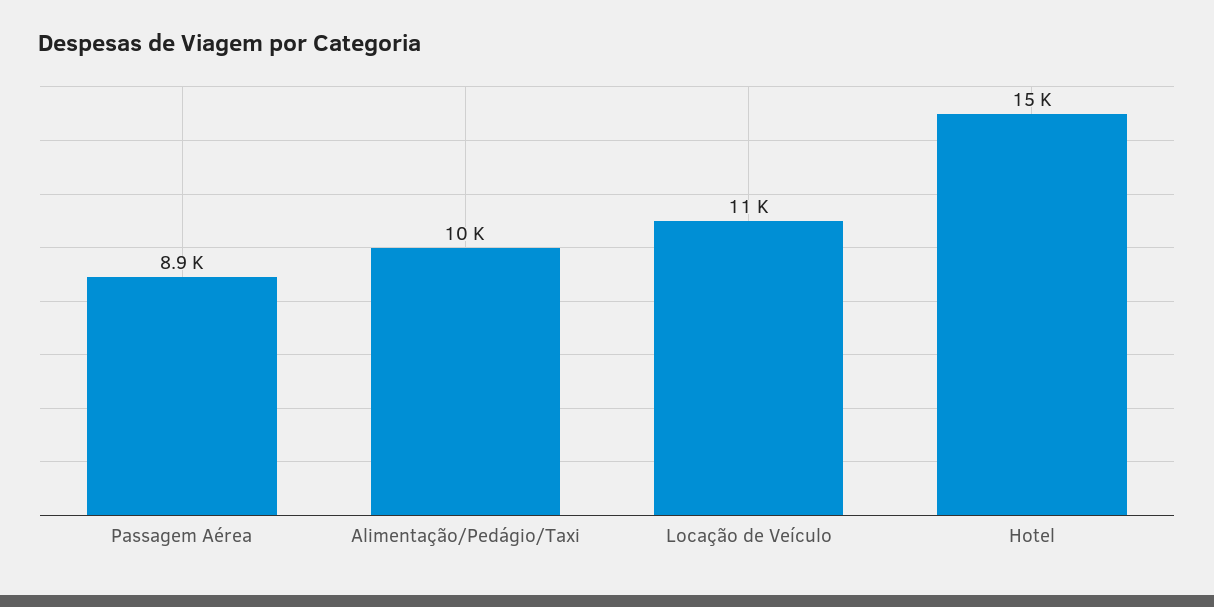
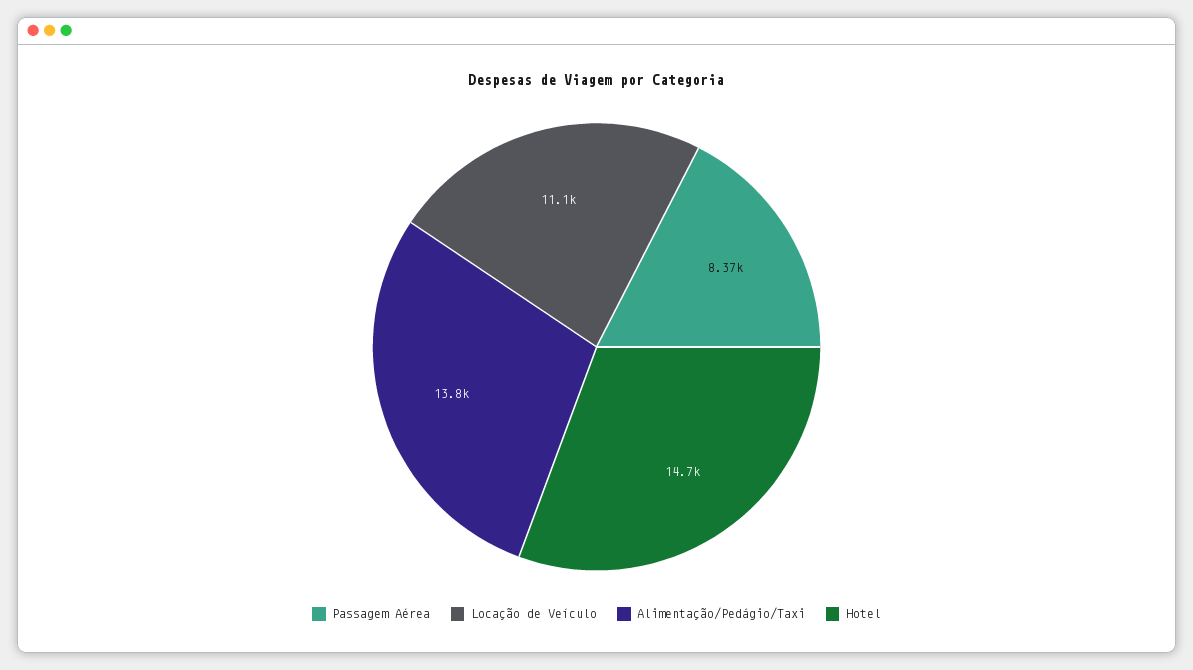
  {
-   "Passagem Aérea": 8900,
+   "Passagem Aérea": 8370,
-   "Alimentação/Pedágio/Taxi": 10000,
+   "Alimentação/Pedágio/Taxi": 13800,
    "Locação de Veículo": 11100,
    "Hotel": 14700
  }

